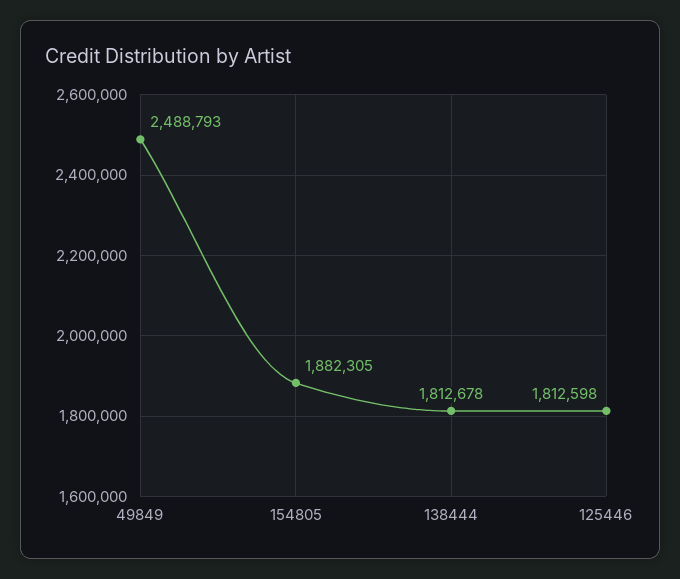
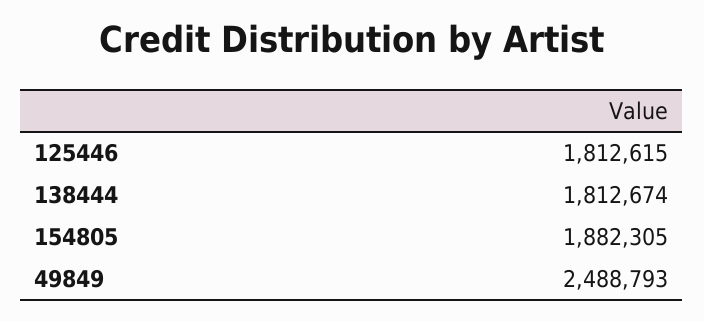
  {
    "49849": 2488793,
    "154805": 1882305,
-   "138444": 1812678,
+   "138444": 1812674,
-   "125446": 1812598
+   "125446": 1812615
  }

